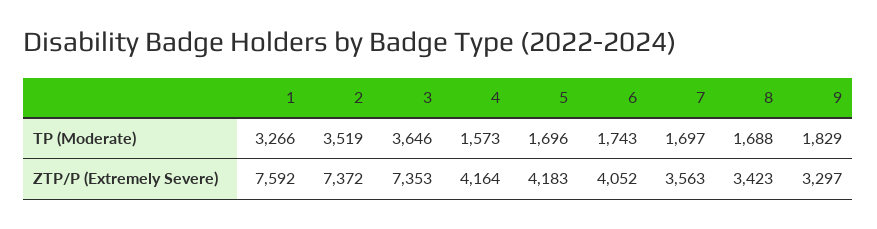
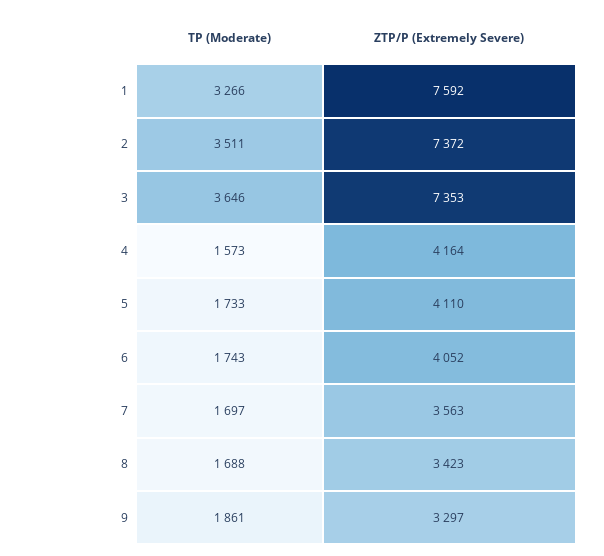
  {
    "1": {
      "TP (Moderate)": 3266,
      "ZTP/P (Extremely Severe)": 7592
    },
    "2": {
-     "TP (Moderate)": 3519,
+     "TP (Moderate)": 3511,
      "ZTP/P (Extremely Severe)": 7372
    },
    "3": {
      "TP (Moderate)": 3646,
      "ZTP/P (Extremely Severe)": 7353
    },
    "4": {
      "TP (Moderate)": 1573,
      "ZTP/P (Extremely Severe)": 4164
    },
    "5": {
-     "TP (Moderate)": 1696,
+     "TP (Moderate)": 1733,
-     "ZTP/P (Extremely Severe)": 4183
+     "ZTP/P (Extremely Severe)": 4110
    },
    "6": {
      "TP (Moderate)": 1743,
      "ZTP/P (Extremely Severe)": 4052
    },
    "7": {
      "TP (Moderate)": 1697,
      "ZTP/P (Extremely Severe)": 3563
    },
    "8": {
      "TP (Moderate)": 1688,
      "ZTP/P (Extremely Severe)": 3423
    },
    "9": {
-     "TP (Moderate)": 1829,
+     "TP (Moderate)": 1861,
      "ZTP/P (Extremely Severe)": 3297
    }
  }

